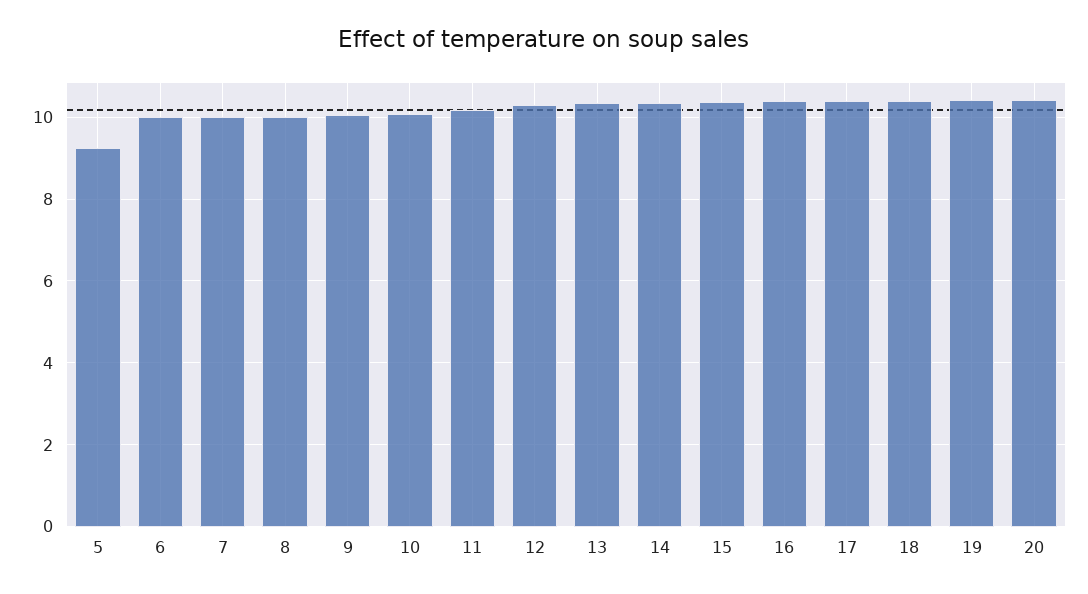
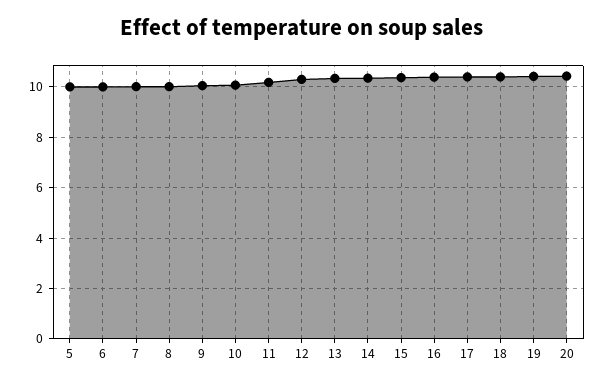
  {
-   "5": 9.2,
+   "5": 10,
    "6": 10,
    "7": 10,
    "8": 10,
    "9": 10,
    "10": 10,
    "11": 10.2,
    "12": 10.4,
    "13": 10.4,
    "14": 10.4,
    "15": 10.4,
    "16": 10.4,
    "17": 10.4,
    "18": 10.4,
    "19": 10.4,
    "20": 10.4
  }

